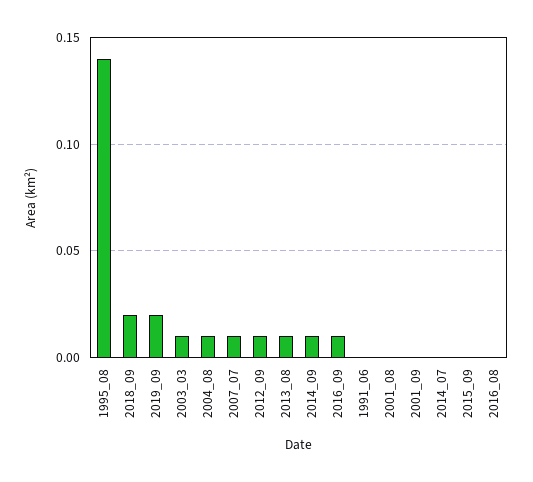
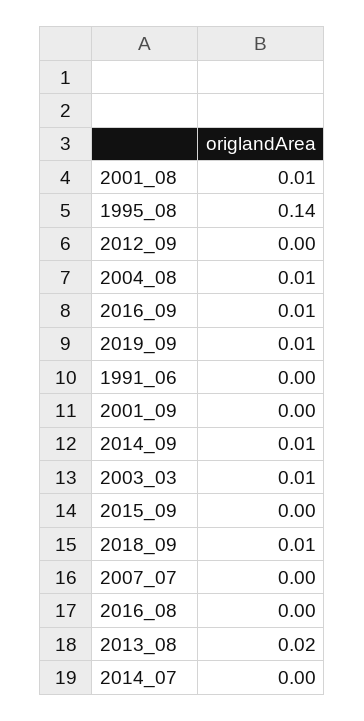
  {
    "1995_08": 0.14,
-   "2018_09": 0.02,
+   "2018_09": 0.01,
-   "2019_09": 0.02,
+   "2019_09": 0.01,
    "2003_03": 0.01,
    "2004_08": 0.01,
-   "2007_07": 0.01,
+   "2007_07": 0,
-   "2012_09": 0.01,
+   "2012_09": 0,
-   "2013_08": 0.01,
+   "2013_08": 0.02,
    "2014_09": 0.01,
    "2016_09": 0.01,
    "1991_06": 0,
-   "2001_08": 0,
+   "2001_08": 0.01,
    "2001_09": 0,
    "2014_07": 0,
    "2015_09": 0,
    "2016_08": 0
  }

